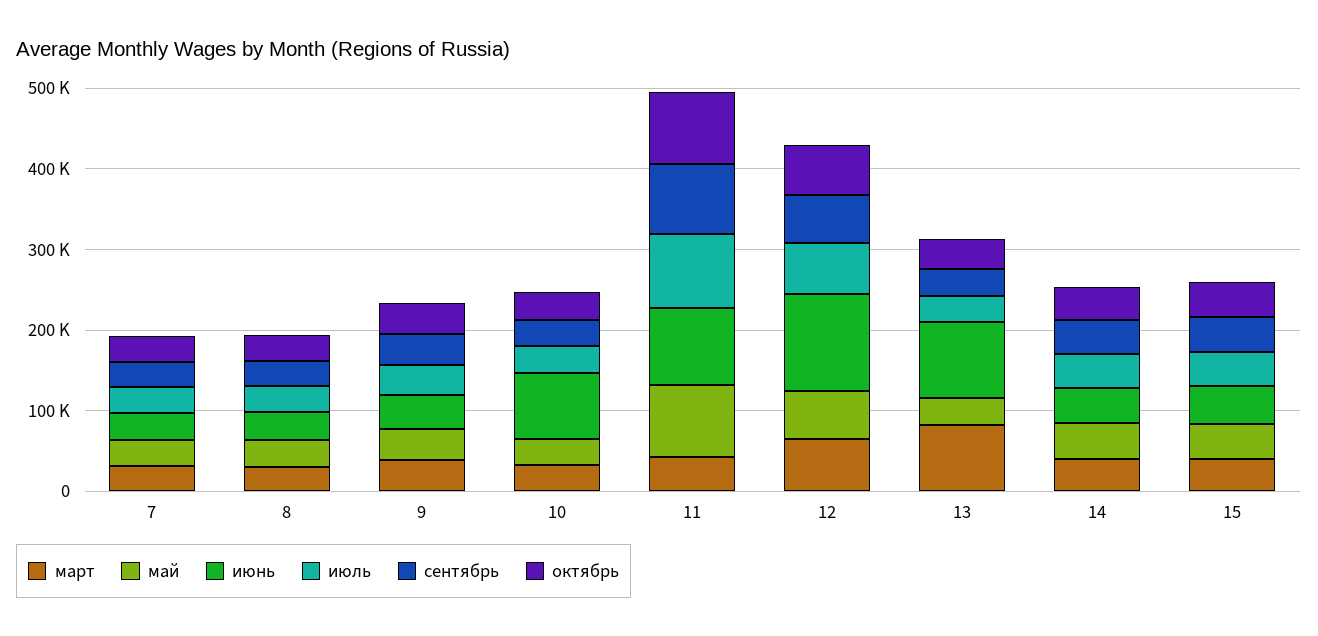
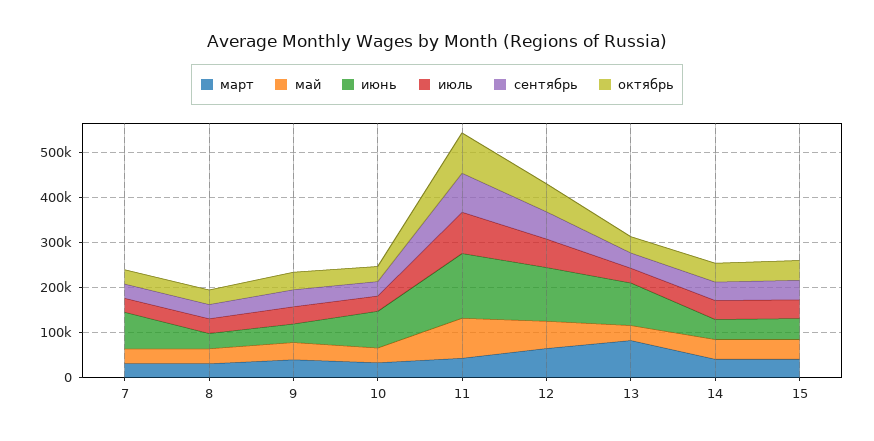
  {
    "март": {
      "7": 40000,
      "8": 40000,
      "9": 40000,
      "10": 40000,
      "11": 40000,
      "12": 60000,
      "13": 80000,
      "14": 40000,
      "15": 40000
    },
    "май": {
      "7": 40000,
      "8": 40000,
      "9": 40000,
      "10": 40000,
      "11": 80000,
      "12": 60000,
      "13": 40000,
      "14": 40000,
      "15": 40000
    },
    "июнь": {
-     "7": 40000,
+     "7": 80000,
      "8": 40000,
      "9": 40000,
      "10": 80000,
-     "11": 100000,
+     "11": 140000,
      "12": 120000,
      "13": 100000,
      "14": 40000,
      "15": 40000
    },
    "июль": {
      "7": 40000,
      "8": 40000,
      "9": 40000,
      "10": 40000,
      "11": 100000,
      "12": 60000,
      "13": 40000,
      "14": 40000,
      "15": 40000
    },
    "сентябрь": {
      "7": 40000,
      "8": 40000,
      "9": 40000,
      "10": 40000,
      "11": 80000,
      "12": 60000,
      "13": 40000,
      "14": 40000,
      "15": 40000
    },
    "октябрь": {
      "7": 40000,
      "8": 40000,
      "9": 40000,
      "10": 40000,
      "11": 80000,
      "12": 60000,
      "13": 40000,
      "14": 40000,
      "15": 40000
    }
  }

